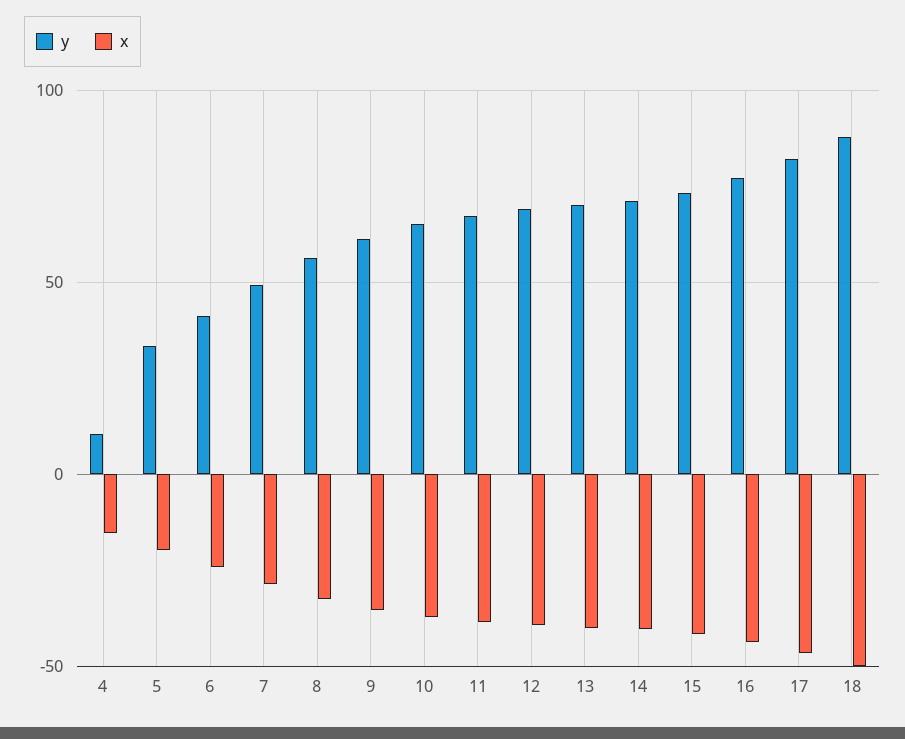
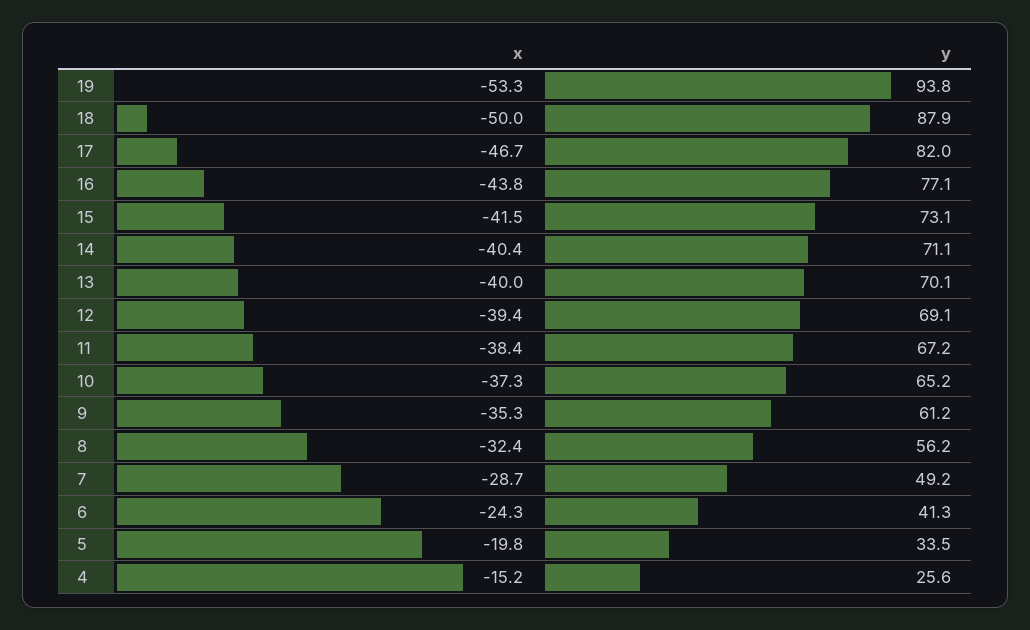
  {
    "y": {
-     "4": 10,
+     "4": 25.6,
      "5": 33.5,
      "6": 41.3,
      "7": 49.2,
      "8": 56.2,
      "9": 61.2,
      "10": 65.2,
      "11": 67.2,
      "12": 69.1,
      "13": 70.1,
      "14": 71.1,
      "15": 73.1,
      "16": 77.1,
      "17": 82,
-     "18": 87.9
+     "18": 87.9,
+     "19": 93.8
    },
    "x": {
      "4": -15.2,
      "5": -19.8,
      "6": -24.3,
      "7": -28.7,
      "8": -32.4,
      "9": -35.3,
      "10": -37.3,
      "11": -38.4,
      "12": -39.4,
      "13": -40,
      "14": -40.4,
      "15": -41.5,
      "16": -43.8,
      "17": -46.7,
-     "18": -50
+     "18": -50,
+     "19": -53.3
    }
  }

